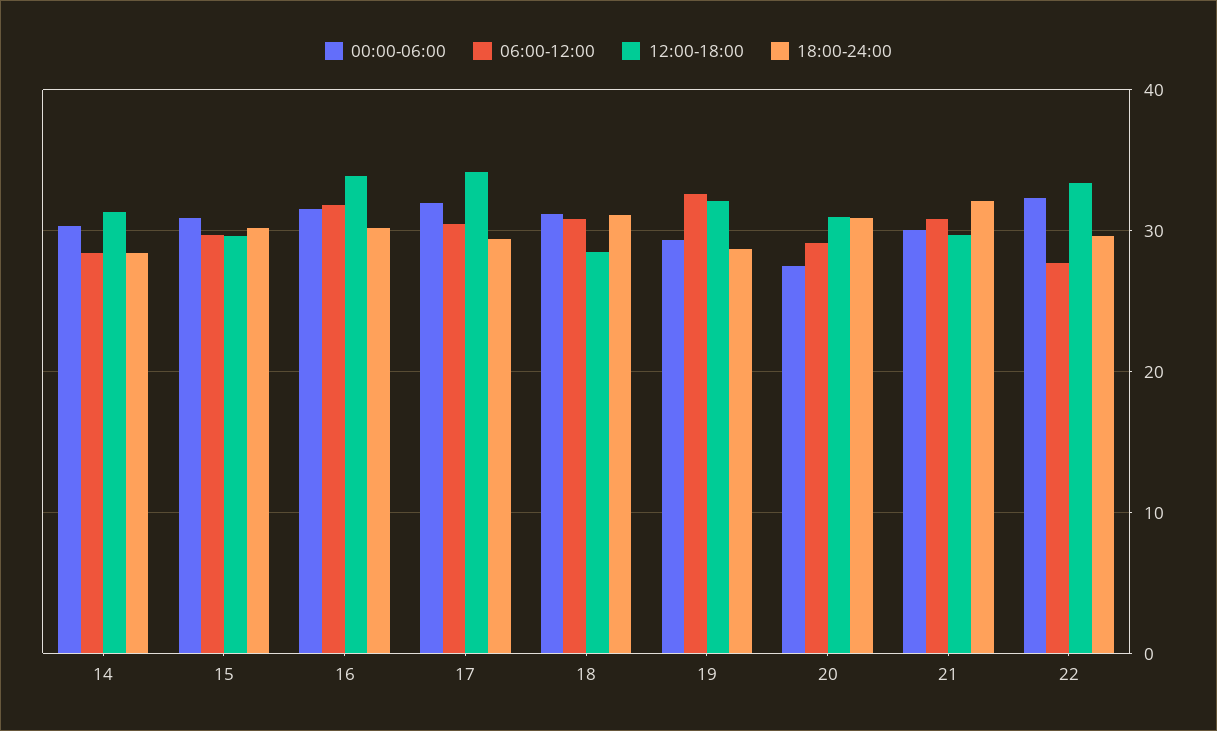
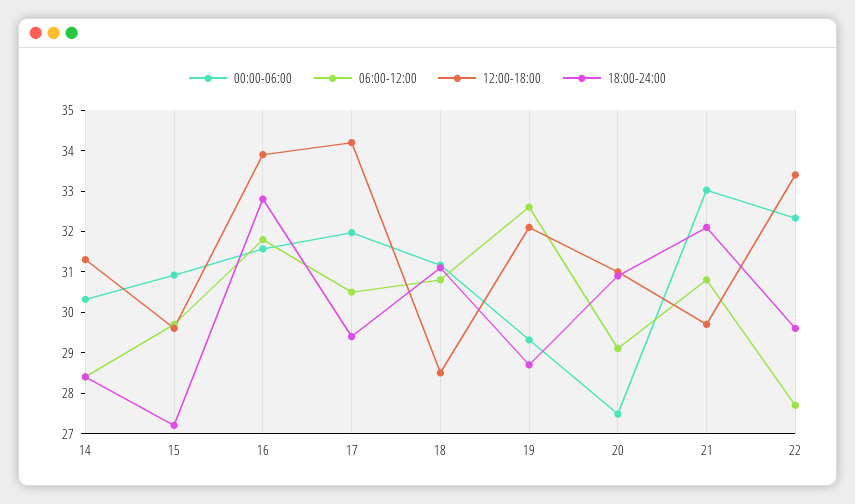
  {
    "00:00-06:00": {
      "14": 30.4,
      "15": 31,
      "16": 31.6,
      "17": 32,
      "18": 31.2,
      "19": 29.4,
      "20": 27.4,
-     "21": 30,
+     "21": 33,
      "22": 32.4
    },
    "06:00-12:00": {
      "14": 28.4,
      "15": 29.8,
      "16": 31.8,
      "17": 30.6,
      "18": 30.8,
      "19": 32.6,
      "20": 29.2,
      "21": 30.8,
      "22": 27.8
    },
    "12:00-18:00": {
      "14": 31.4,
      "15": 29.6,
      "16": 34,
      "17": 34.2,
      "18": 28.6,
      "19": 32.2,
      "20": 31,
      "21": 29.8,
      "22": 33.4
    },
    "18:00-24:00": {
      "14": 28.4,
-     "15": 30,
+     "15": 27.2,
-     "16": 30,
+     "16": 32.8,
      "17": 29.4,
      "18": 31.2,
      "19": 28.8,
      "20": 31,
      "21": 32.2,
      "22": 29.6
    }
  }

